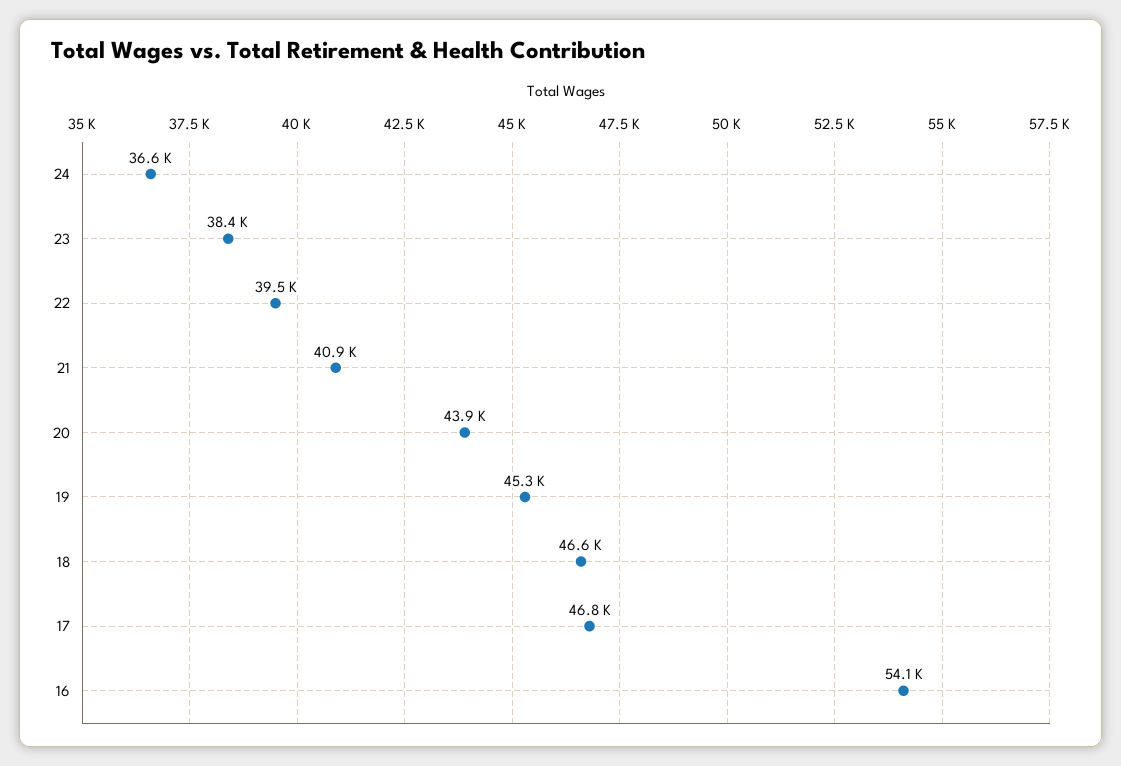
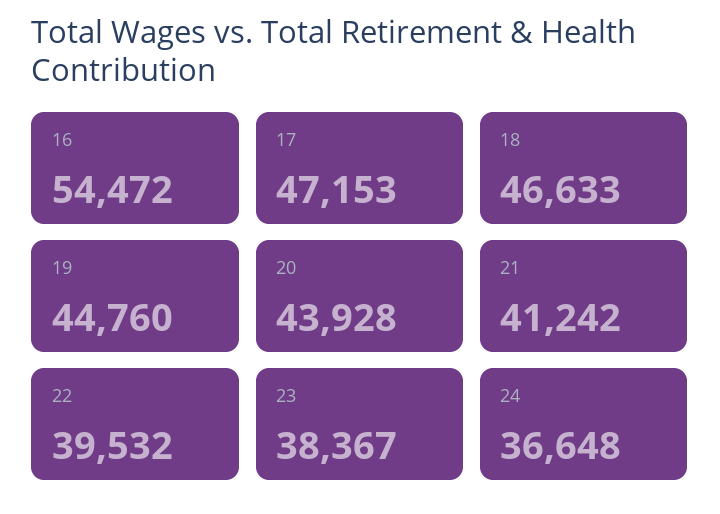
  {
    "24": 36648,
    "23": 38367,
    "22": 39532,
-   "21": 40900,
+   "21": 41242,
    "20": 43928,
-   "19": 45300,
+   "19": 44760,
    "18": 46633,
-   "17": 46800,
+   "17": 47153,
-   "16": 54100
+   "16": 54472
  }

